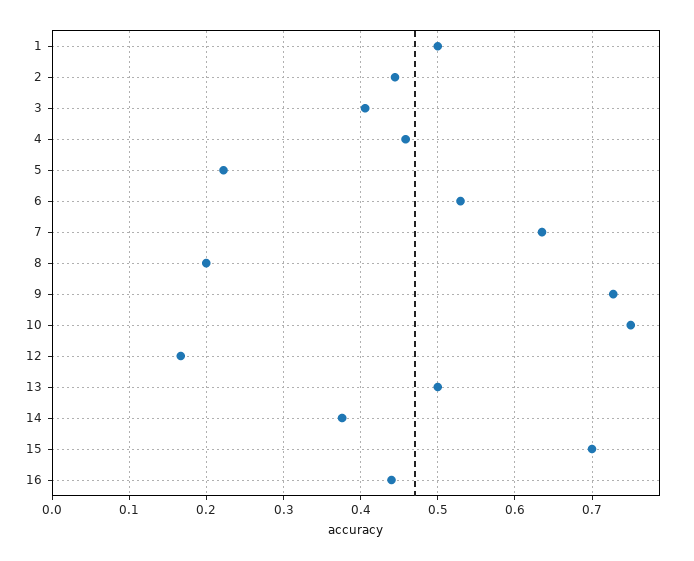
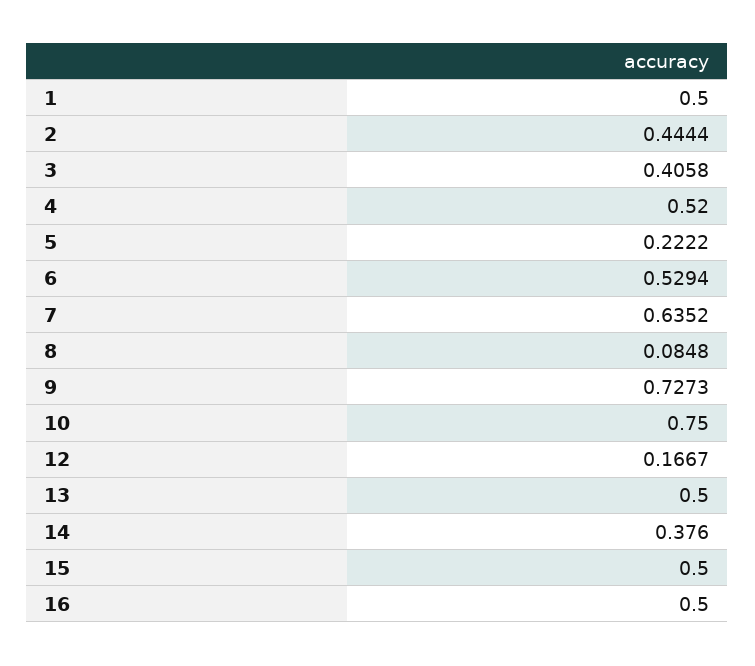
  {
    "1": 0.5,
    "2": 0.4444,
    "3": 0.4058,
-   "4": 0.46,
+   "4": 0.52,
    "5": 0.2222,
    "6": 0.5294,
    "7": 0.6352,
-   "8": 0.2,
+   "8": 0.0848,
    "9": 0.7273,
    "10": 0.75,
    "12": 0.1667,
    "13": 0.5,
    "14": 0.376,
-   "15": 0.7,
+   "15": 0.5,
-   "16": 0.44
+   "16": 0.5
  }

